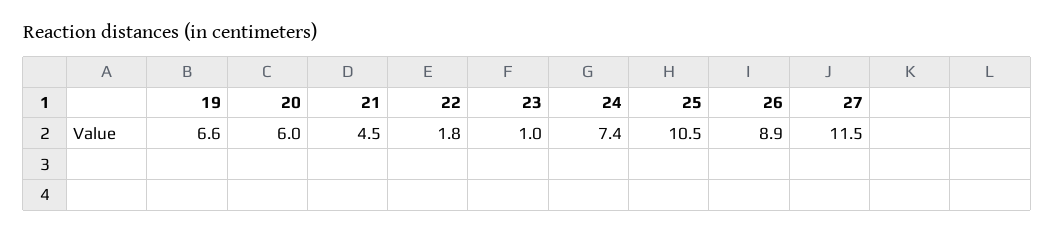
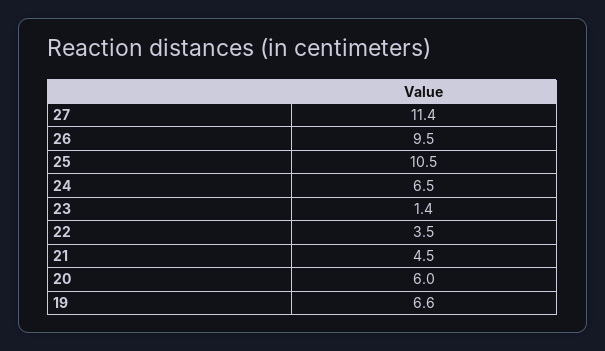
  {
    "19": 6.6,
    "20": 6,
    "21": 4.5,
-   "22": 1.8,
+   "22": 3.5,
-   "23": 1,
+   "23": 1.4,
-   "24": 7.4,
+   "24": 6.5,
    "25": 10.5,
-   "26": 8.9,
+   "26": 9.5,
-   "27": 11.5
+   "27": 11.4
  }

